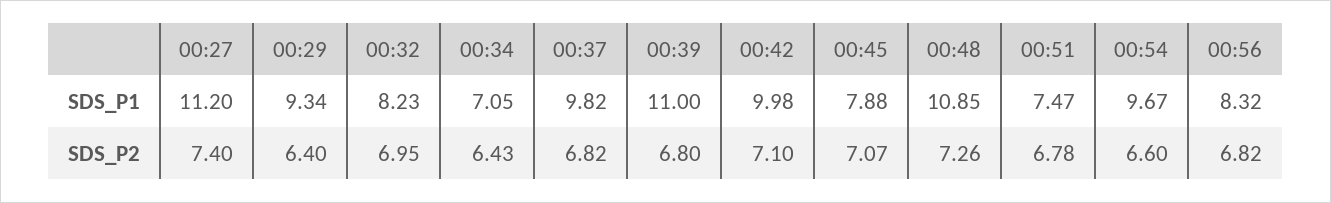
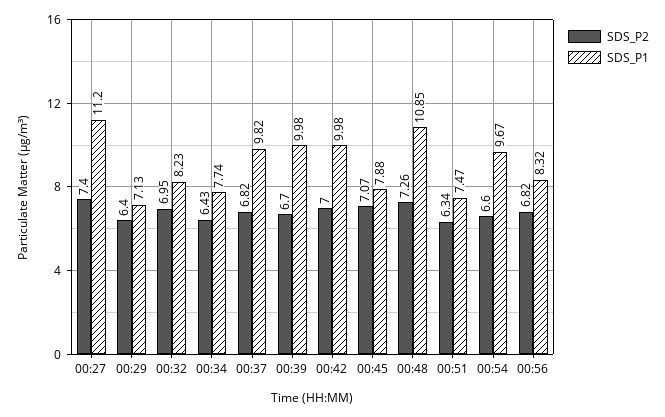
  {
    "SDS_P1": {
      "00:27": 11.2,
-     "00:29": 9.34,
+     "00:29": 7.13,
      "00:32": 8.23,
-     "00:34": 7.05,
+     "00:34": 7.74,
      "00:37": 9.82,
-     "00:39": 11,
+     "00:39": 9.98,
      "00:42": 9.98,
      "00:45": 7.88,
      "00:48": 10.85,
      "00:51": 7.47,
      "00:54": 9.67,
      "00:56": 8.32
    },
    "SDS_P2": {
      "00:27": 7.4,
      "00:29": 6.4,
      "00:32": 6.95,
      "00:34": 6.43,
      "00:37": 6.82,
-     "00:39": 6.8,
+     "00:39": 6.7,
-     "00:42": 7.1,
+     "00:42": 7,
      "00:45": 7.07,
      "00:48": 7.26,
-     "00:51": 6.78,
+     "00:51": 6.34,
      "00:54": 6.6,
      "00:56": 6.82
    }
  }

